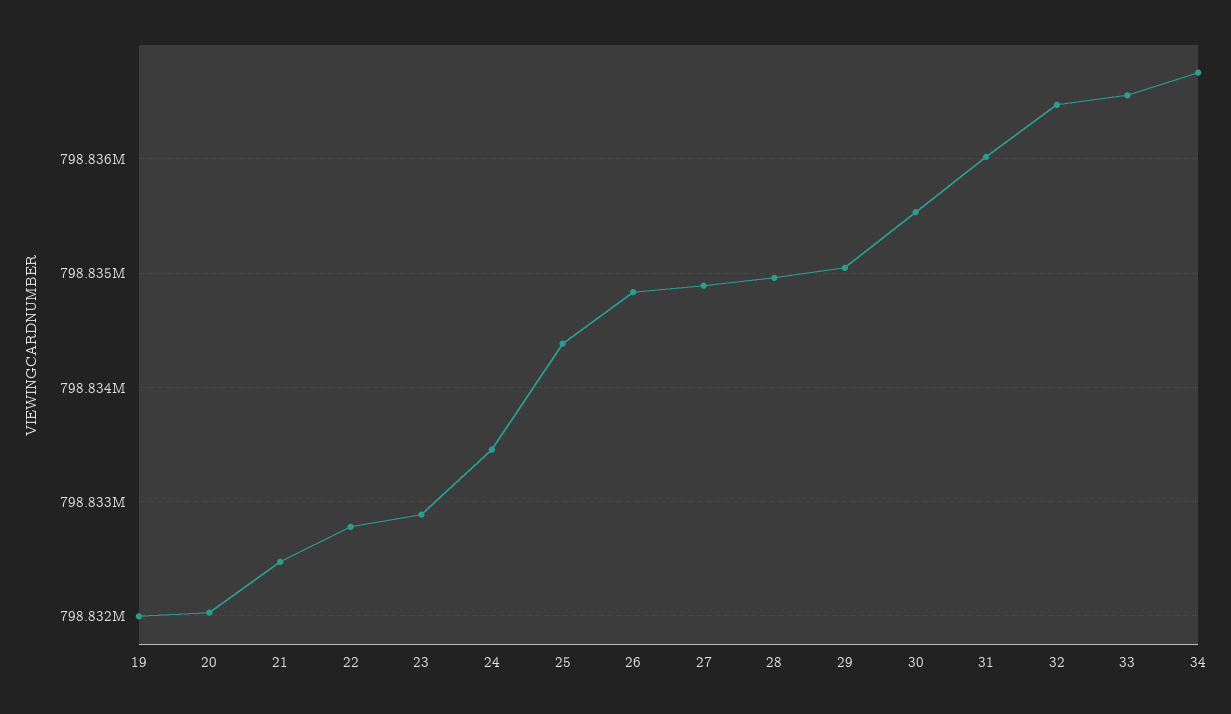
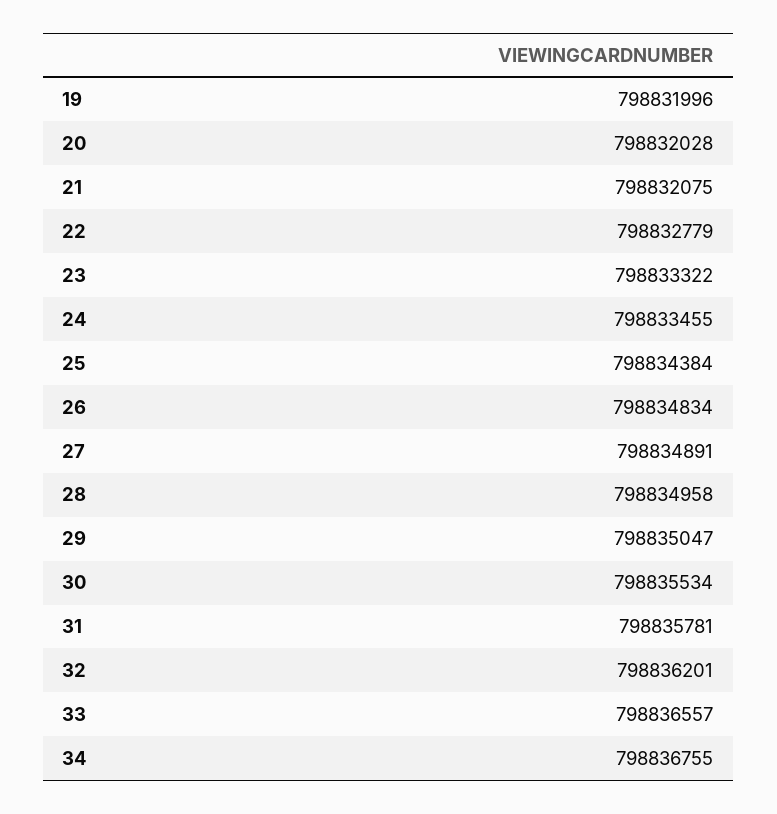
  {
    "19": 798831996,
    "20": 798832028,
-   "21": 798832500,
+   "21": 798832075,
    "22": 798832779,
-   "23": 798832900,
+   "23": 798833322,
    "24": 798833455,
    "25": 798834384,
    "26": 798834834,
    "27": 798834891,
    "28": 798834958,
    "29": 798835047,
    "30": 798835534,
-   "31": 798836000,
+   "31": 798835781,
-   "32": 798836500,
+   "32": 798836201,
    "33": 798836557,
    "34": 798836755
  }

